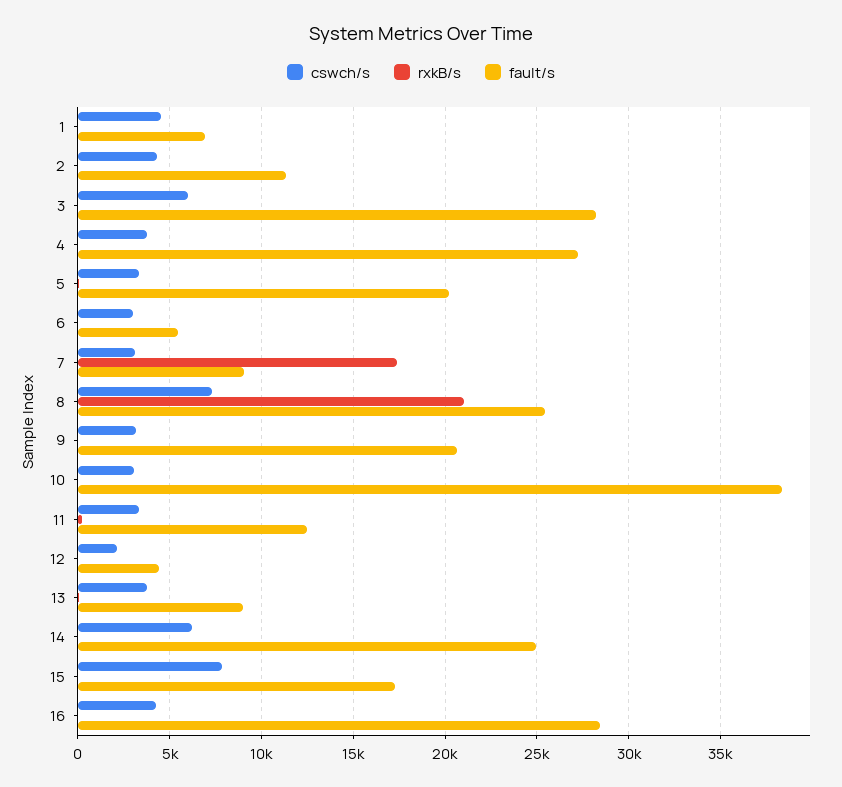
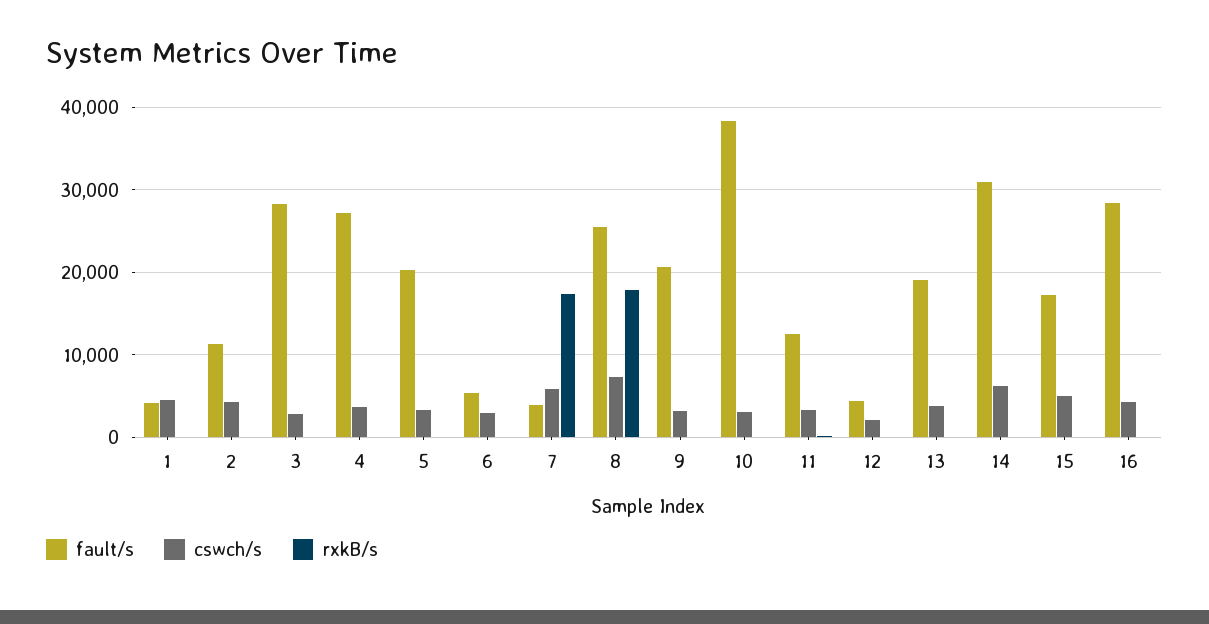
  {
    "cswch/s": {
      "1": 4500,
      "2": 4500,
-     "3": 6000,
+     "3": 3000,
      "4": 3500,
      "5": 3500,
      "6": 3000,
-     "7": 3000,
+     "7": 6000,
      "8": 7500,
      "9": 3000,
      "10": 3000,
      "11": 3500,
      "12": 2000,
      "13": 4000,
      "14": 6000,
-     "15": 8000,
+     "15": 5000,
      "16": 4500
    },
    "rxkB/s": {
      "1": 0,
      "2": 0,
      "3": 0,
      "4": 0,
      "5": 0,
      "6": 0,
      "7": 17500,
-     "8": 21000,
+     "8": 18000,
      "9": 0,
      "10": 0,
      "11": 0,
      "12": 0,
      "13": 0,
      "14": 0,
      "15": 0,
      "16": 0
    },
    "fault/s": {
-     "1": 7000,
+     "1": 4000,
      "2": 11500,
      "3": 28000,
      "4": 27000,
      "5": 20000,
      "6": 5500,
-     "7": 9000,
+     "7": 4000,
      "8": 25500,
      "9": 20500,
      "10": 38500,
      "11": 12500,
      "12": 4500,
-     "13": 9000,
+     "13": 19000,
-     "14": 25000,
+     "14": 31000,
      "15": 17500,
      "16": 28500
    }
  }

